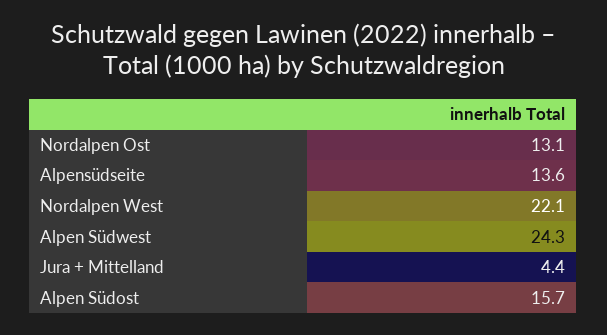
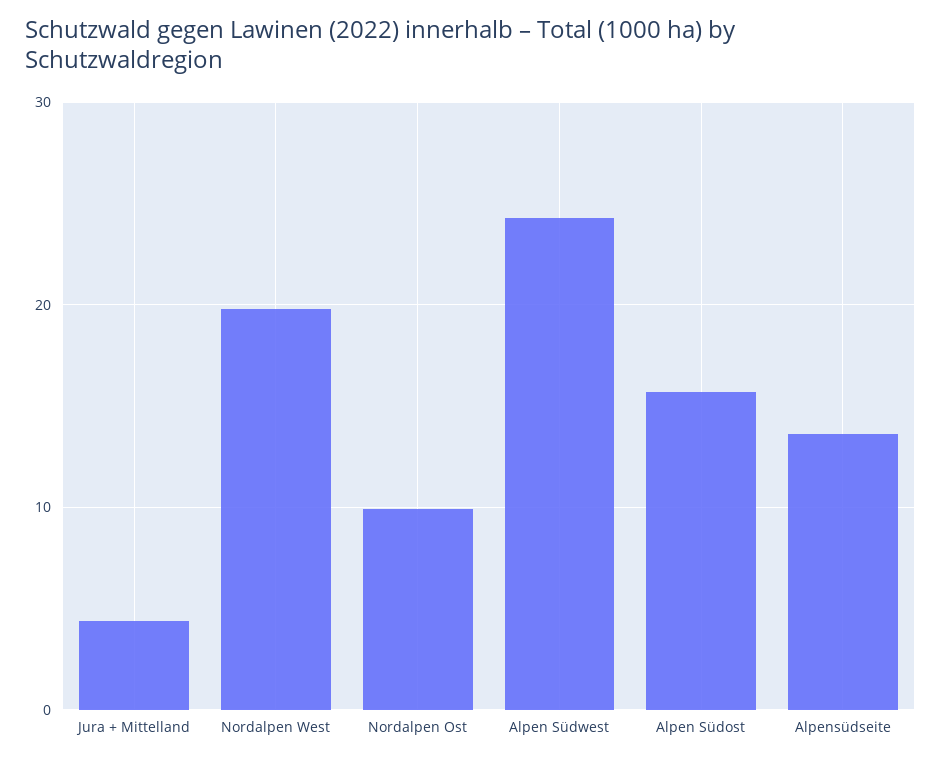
  {
-   "Nordalpen Ost": 13.1,
+   "Nordalpen Ost": 10,
    "Alpensüdseite": 13.6,
-   "Nordalpen West": 22.1,
+   "Nordalpen West": 20,
    "Alpen Südwest": 24.3,
    "Jura + Mittelland": 4.4,
    "Alpen Südost": 15.7
  }

